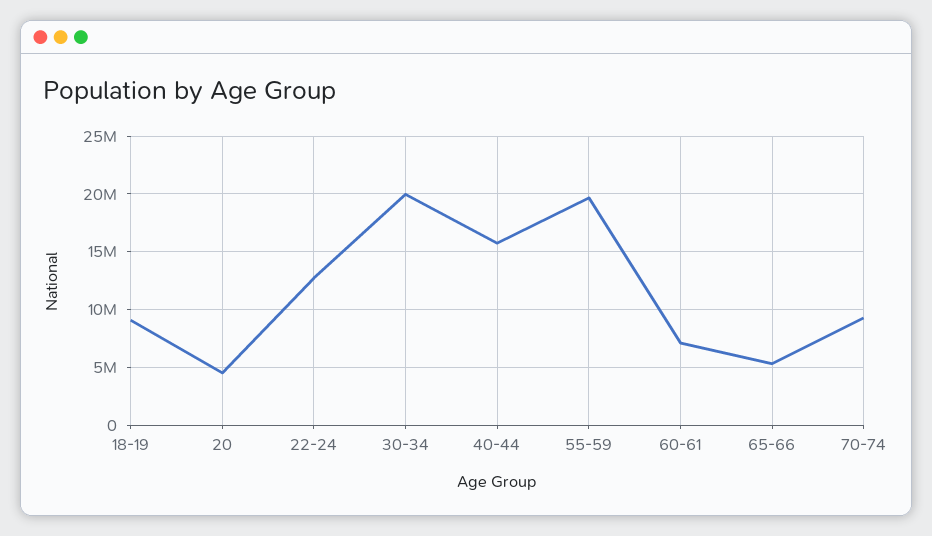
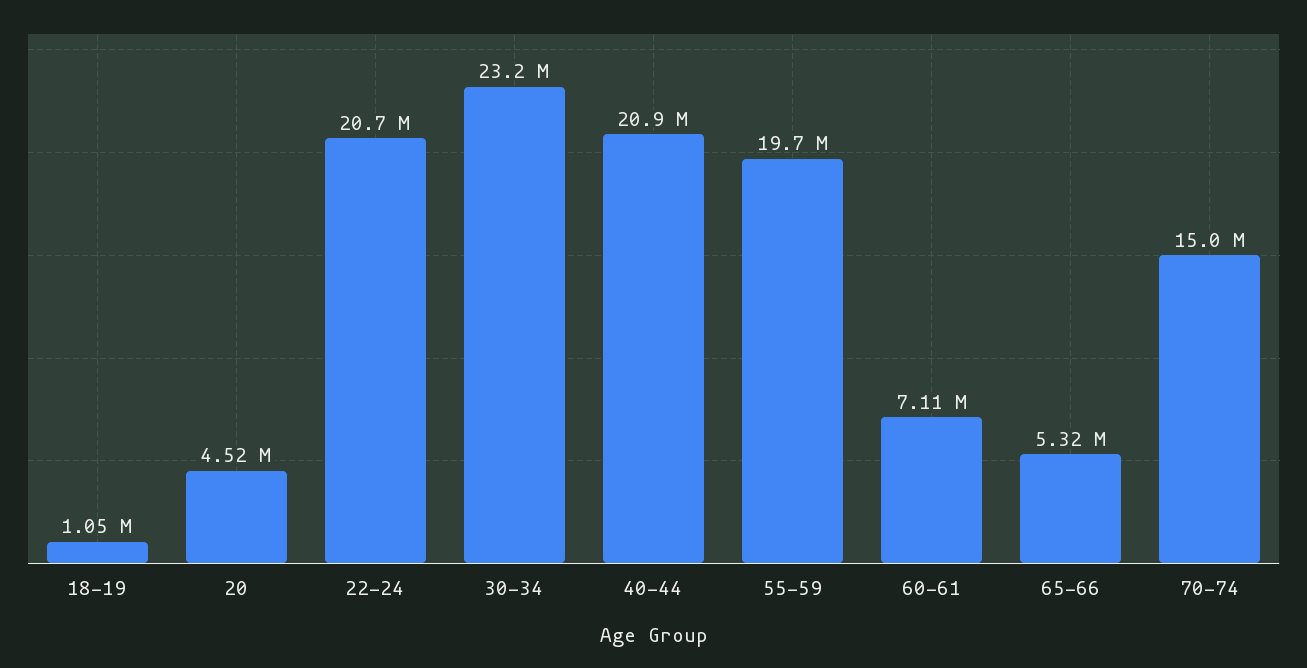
  {
-   "18-19": 9000000,
+   "18-19": 1050000,
    "20": 4520000,
-   "22-24": 13000000,
+   "22-24": 20700000,
-   "30-34": 20000000,
+   "30-34": 23200000,
-   "40-44": 16000000,
+   "40-44": 20900000,
    "55-59": 19700000,
    "60-61": 7110000,
    "65-66": 5320000,
-   "70-74": 9000000
+   "70-74": 15000000
  }

